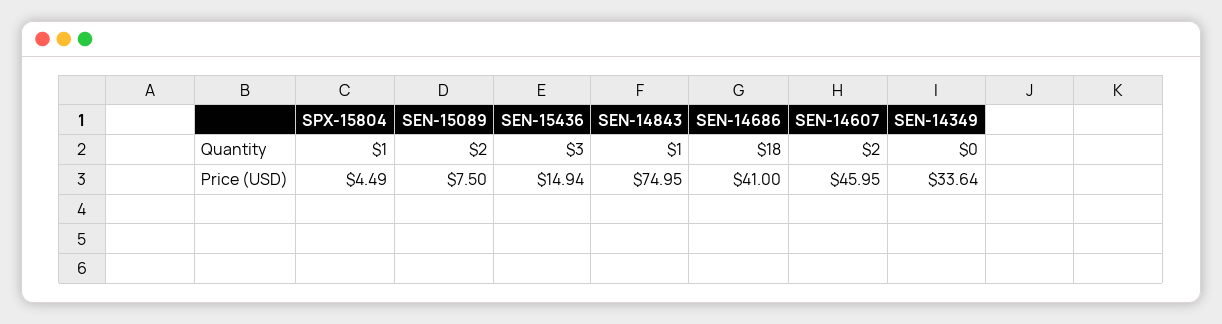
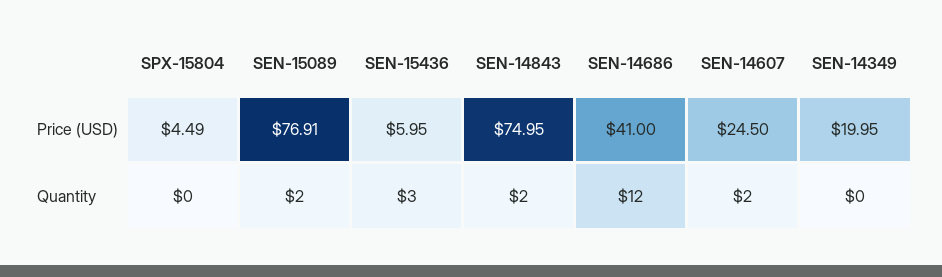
  {
    "SPX-15804": {
-     "Quantity": 1,
+     "Quantity": 0,
      "Price (USD)": 4.49
    },
    "SEN-15089": {
      "Quantity": 2,
-     "Price (USD)": 7.5
+     "Price (USD)": 76.91
    },
    "SEN-15436": {
      "Quantity": 3,
-     "Price (USD)": 14.94
+     "Price (USD)": 5.95
    },
    "SEN-14843": {
-     "Quantity": 1,
+     "Quantity": 2,
      "Price (USD)": 74.95
    },
    "SEN-14686": {
-     "Quantity": 18,
+     "Quantity": 12,
      "Price (USD)": 41
    },
    "SEN-14607": {
      "Quantity": 2,
-     "Price (USD)": 45.95
+     "Price (USD)": 24.5
    },
    "SEN-14349": {
      "Quantity": 0,
-     "Price (USD)": 33.64
+     "Price (USD)": 19.95
    }
  }

